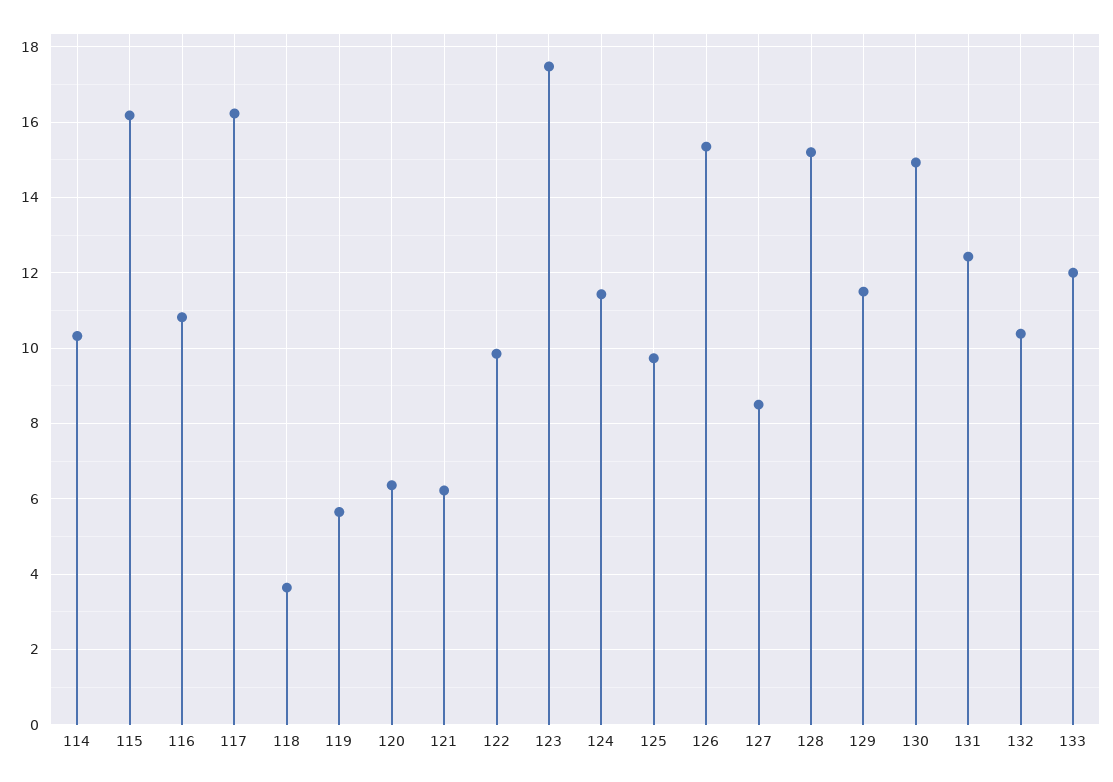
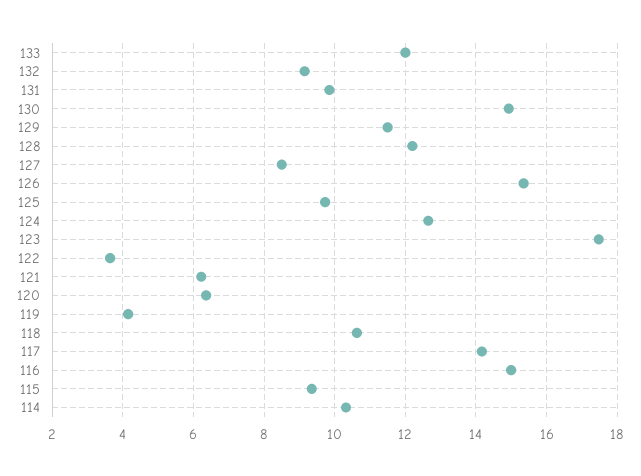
  {
    "114": 10.4,
-   "115": 16.2,
+   "115": 9.4,
-   "116": 10.8,
+   "116": 15,
-   "117": 16.2,
+   "117": 14.2,
-   "118": 3.6,
+   "118": 10.6,
-   "119": 5.6,
+   "119": 4.2,
    "120": 6.4,
    "121": 6.2,
-   "122": 9.8,
+   "122": 3.6,
    "123": 17.4,
-   "124": 11.4,
+   "124": 12.6,
    "125": 9.8,
    "126": 15.4,
    "127": 8.6,
-   "128": 15.2,
+   "128": 12.2,
    "129": 11.6,
    "130": 15,
-   "131": 12.4,
+   "131": 9.8,
-   "132": 10.4,
+   "132": 9.2,
    "133": 12
  }

